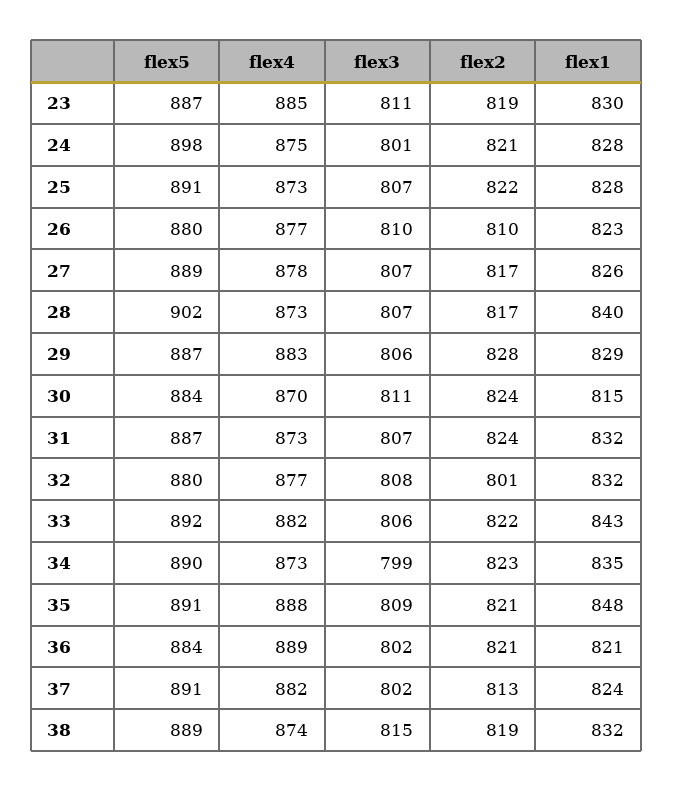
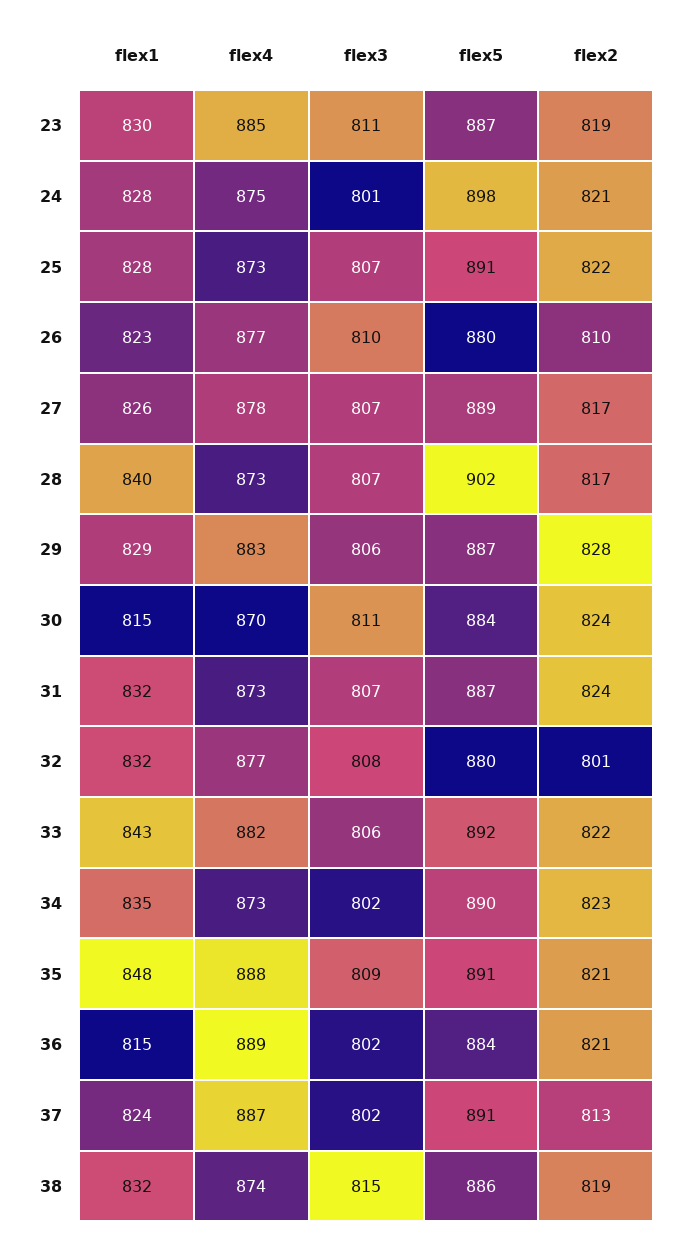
  {
    "flex5": {
      "23": 887,
      "24": 898,
      "25": 891,
      "26": 880,
      "27": 889,
      "28": 902,
      "29": 887,
      "30": 884,
      "31": 887,
      "32": 880,
      "33": 892,
      "34": 890,
      "35": 891,
      "36": 884,
      "37": 891,
-     "38": 889
+     "38": 886
    },
    "flex4": {
      "23": 885,
      "24": 875,
      "25": 873,
      "26": 877,
      "27": 878,
      "28": 873,
      "29": 883,
      "30": 870,
      "31": 873,
      "32": 877,
      "33": 882,
      "34": 873,
      "35": 888,
      "36": 889,
-     "37": 882,
+     "37": 887,
      "38": 874
    },
    "flex3": {
      "23": 811,
      "24": 801,
      "25": 807,
      "26": 810,
      "27": 807,
      "28": 807,
      "29": 806,
      "30": 811,
      "31": 807,
      "32": 808,
      "33": 806,
-     "34": 799,
+     "34": 802,
      "35": 809,
      "36": 802,
      "37": 802,
      "38": 815
    },
    "flex2": {
      "23": 819,
      "24": 821,
      "25": 822,
      "26": 810,
      "27": 817,
      "28": 817,
      "29": 828,
      "30": 824,
      "31": 824,
      "32": 801,
      "33": 822,
      "34": 823,
      "35": 821,
      "36": 821,
      "37": 813,
      "38": 819
    },
    "flex1": {
      "23": 830,
      "24": 828,
      "25": 828,
      "26": 823,
      "27": 826,
      "28": 840,
      "29": 829,
      "30": 815,
      "31": 832,
      "32": 832,
      "33": 843,
      "34": 835,
      "35": 848,
-     "36": 821,
+     "36": 815,
      "37": 824,
      "38": 832
    }
  }

